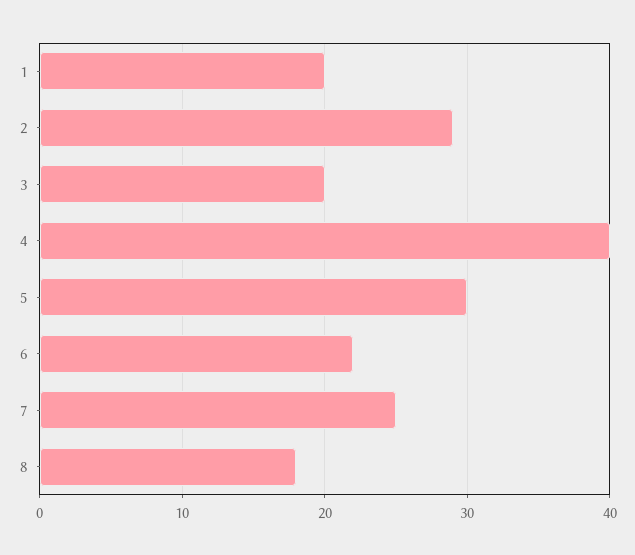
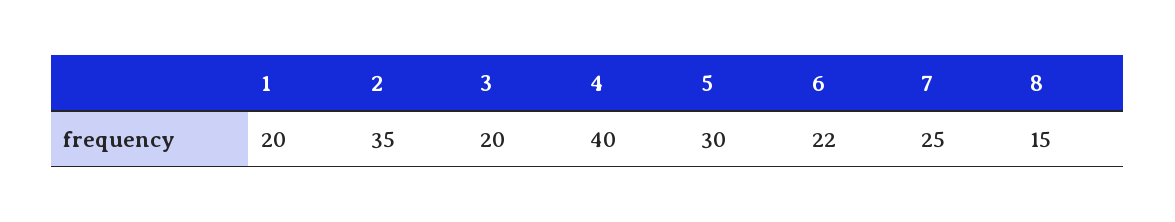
  {
    "1": 20,
-   "2": 29,
+   "2": 35,
    "3": 20,
    "4": 40,
    "5": 30,
    "6": 22,
    "7": 25,
-   "8": 18
+   "8": 15
  }

